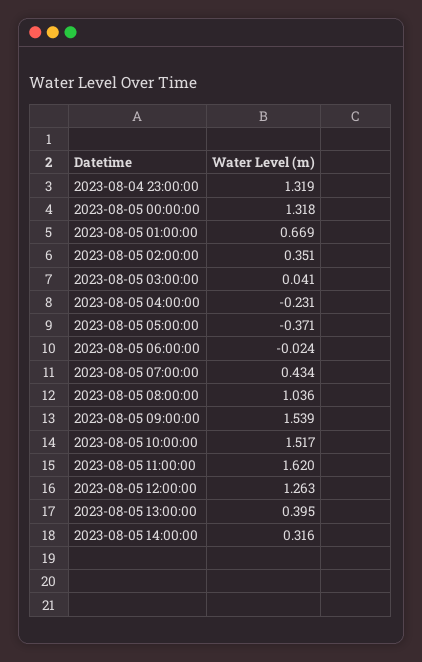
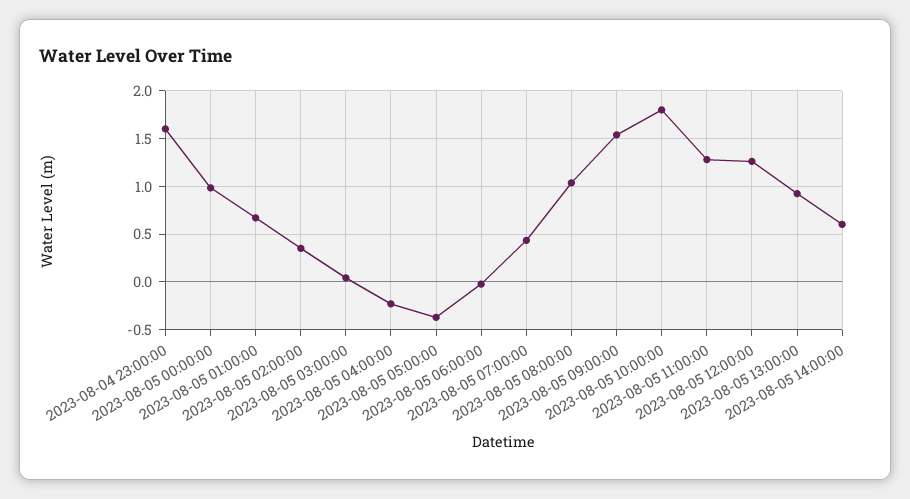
  {
-   "2023-08-04 23:00:00": 1.319,
+   "2023-08-04 23:00:00": 1.6,
-   "2023-08-05 00:00:00": 1.318,
+   "2023-08-05 00:00:00": 1,
    "2023-08-05 01:00:00": 0.669,
    "2023-08-05 02:00:00": 0.351,
    "2023-08-05 03:00:00": 0.041,
    "2023-08-05 04:00:00": -0.231,
    "2023-08-05 05:00:00": -0.371,
    "2023-08-05 06:00:00": -0.024,
    "2023-08-05 07:00:00": 0.434,
    "2023-08-05 08:00:00": 1.036,
    "2023-08-05 09:00:00": 1.539,
-   "2023-08-05 10:00:00": 1.517,
+   "2023-08-05 10:00:00": 1.8,
-   "2023-08-05 11:00:00": 1.62,
+   "2023-08-05 11:00:00": 1.3,
    "2023-08-05 12:00:00": 1.263,
-   "2023-08-05 13:00:00": 0.395,
+   "2023-08-05 13:00:00": 0.9,
-   "2023-08-05 14:00:00": 0.316
+   "2023-08-05 14:00:00": 0.6
  }

